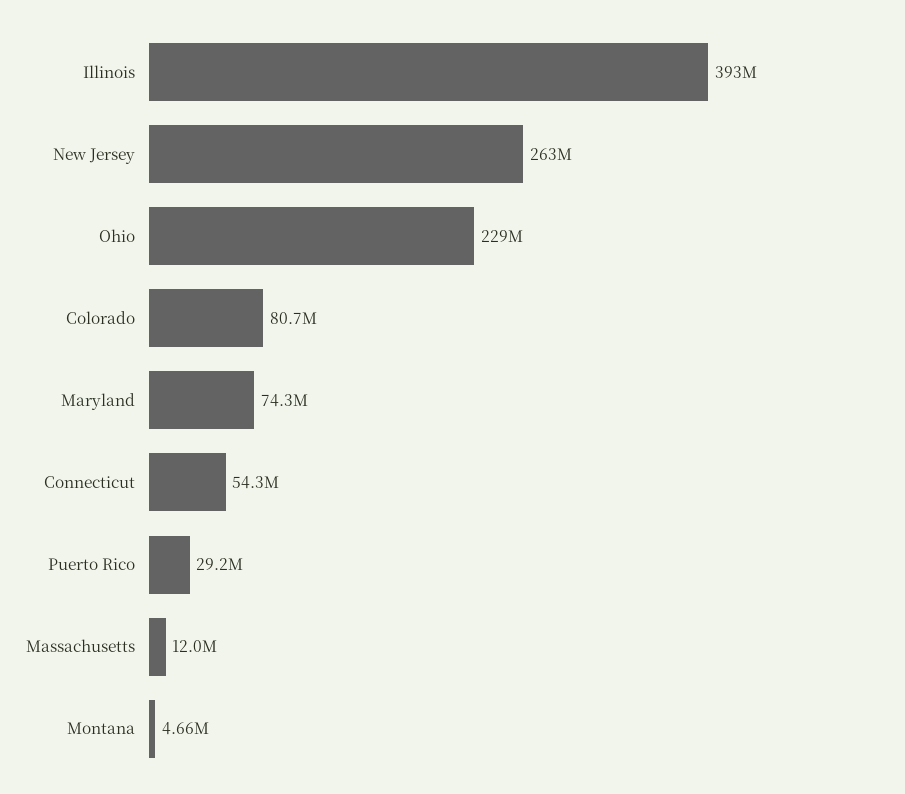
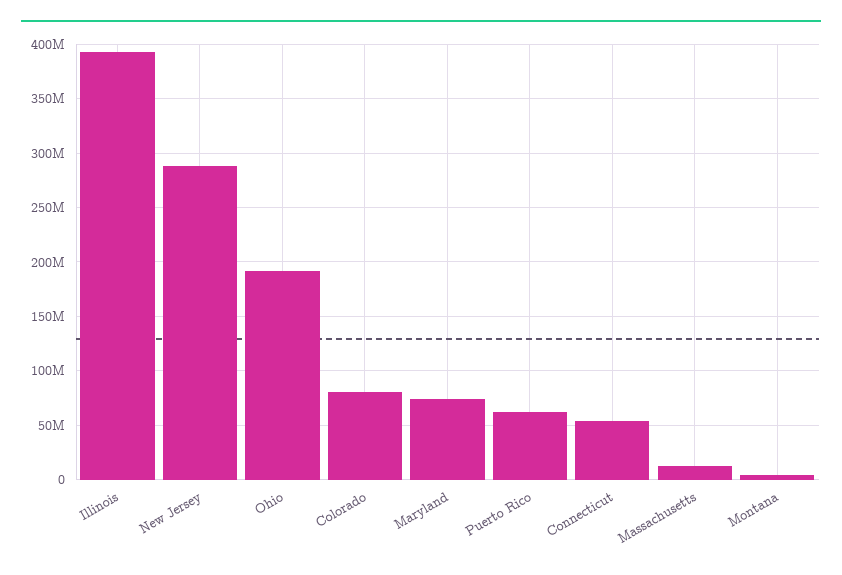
  {
    "Illinois": 393000000,
-   "New Jersey": 263000000,
+   "New Jersey": 290000000,
-   "Ohio": 229000000,
+   "Ohio": 190000000,
    "Colorado": 80700000,
    "Maryland": 74300000,
    "Connecticut": 54300000,
-   "Puerto Rico": 29200000,
+   "Puerto Rico": 60000000,
    "Massachusetts": 12000000,
    "Montana": 4660000
  }

